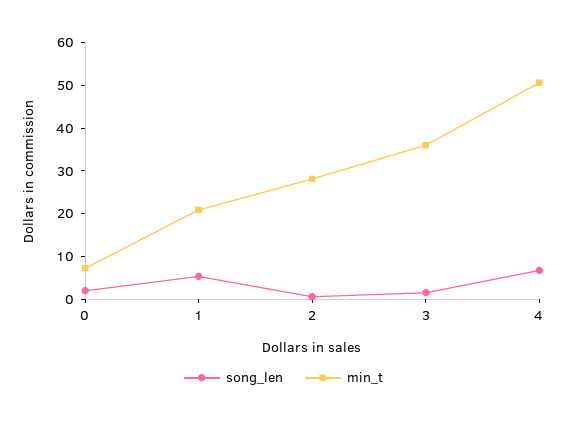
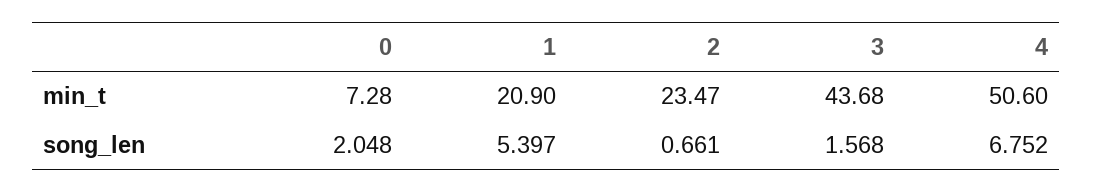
  {
    "song_len": {
      "0": 2.048,
      "1": 5.397,
      "2": 0.661,
      "3": 1.568,
      "4": 6.752
    },
    "min_t": {
      "0": 7.28,
      "1": 20.9,
-     "2": 28,
+     "2": 23.47,
-     "3": 36,
+     "3": 43.68,
      "4": 50.6
    }
  }

